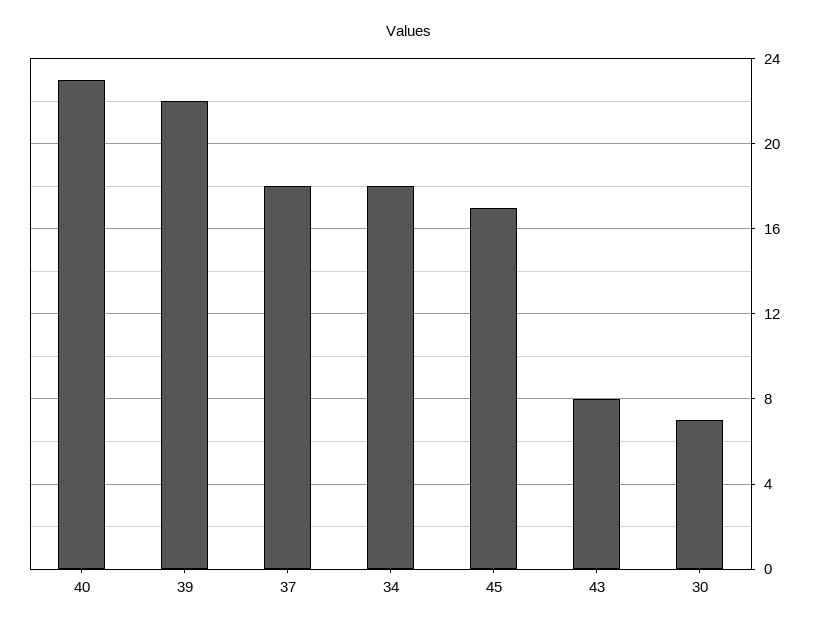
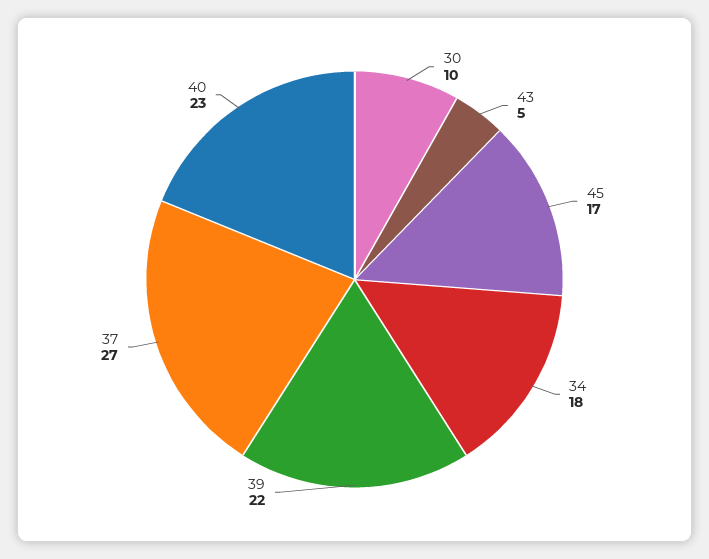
  {
    "40": 23,
    "39": 22,
-   "37": 18,
+   "37": 27,
    "34": 18,
    "45": 17,
-   "43": 8,
+   "43": 5,
-   "30": 7
+   "30": 10
  }

